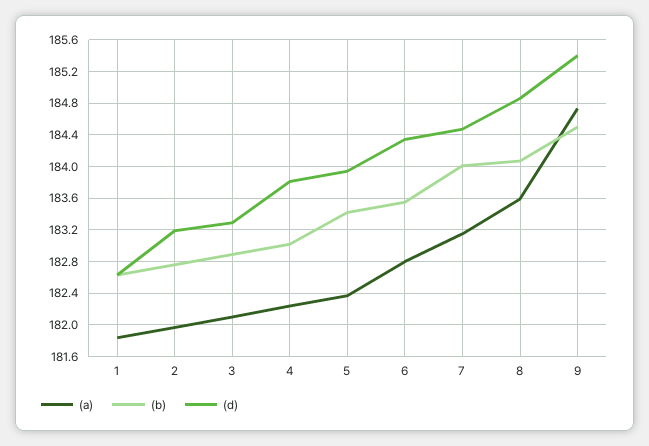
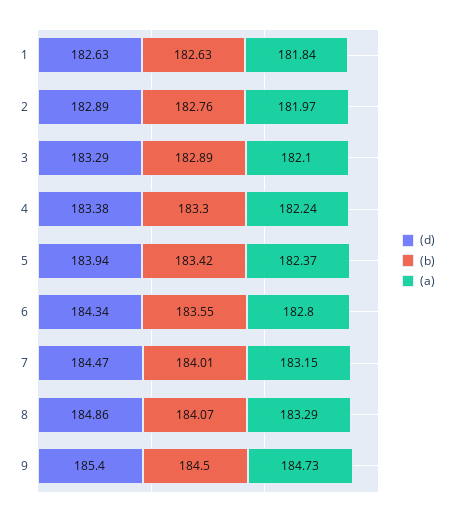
  {
    "(a)": {
      "1": 181.84,
      "2": 181.97,
      "3": 182.1,
      "4": 182.24,
      "5": 182.37,
      "6": 182.8,
      "7": 183.15,
-     "8": 183.6,
+     "8": 183.29,
      "9": 184.73
    },
    "(b)": {
      "1": 182.63,
      "2": 182.76,
      "3": 182.89,
-     "4": 183,
+     "4": 183.3,
      "5": 183.42,
      "6": 183.55,
      "7": 184.01,
      "8": 184.07,
      "9": 184.5
    },
    "(d)": {
      "1": 182.63,
-     "2": 183.2,
+     "2": 182.89,
      "3": 183.29,
-     "4": 183.8,
+     "4": 183.38,
      "5": 183.94,
      "6": 184.34,
      "7": 184.47,
      "8": 184.86,
      "9": 185.4
    }
  }

